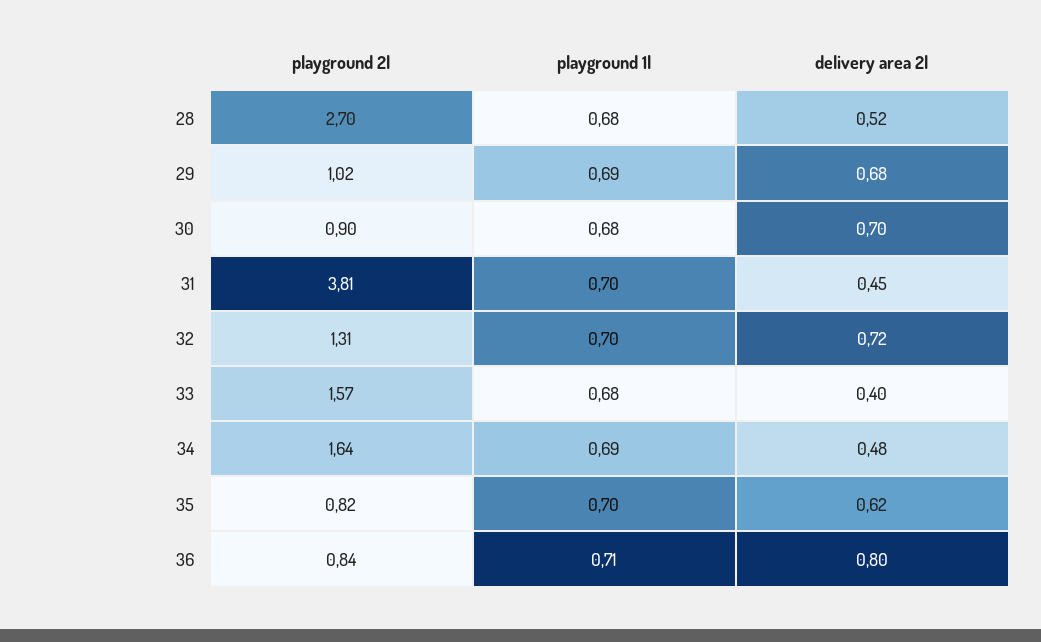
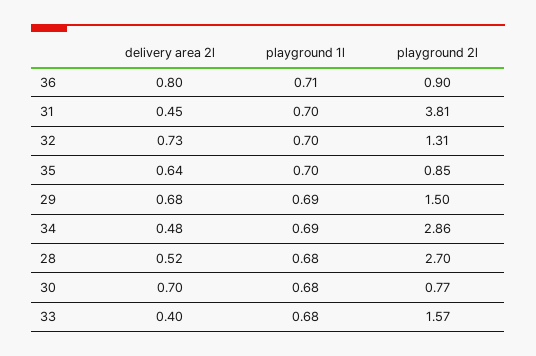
  {
    "playground 2l": {
      "28": 2.7,
-     "29": 1.02,
+     "29": 1.5,
-     "30": 0.9,
+     "30": 0.77,
      "31": 3.81,
      "32": 1.31,
      "33": 1.57,
-     "34": 1.64,
+     "34": 2.86,
-     "35": 0.82,
+     "35": 0.85,
-     "36": 0.84
+     "36": 0.9
    },
    "playground 1l": {
      "28": 0.68,
      "29": 0.69,
      "30": 0.68,
      "31": 0.7,
      "32": 0.7,
      "33": 0.68,
      "34": 0.69,
      "35": 0.7,
      "36": 0.71
    },
    "delivery area 2l": {
      "28": 0.52,
      "29": 0.68,
      "30": 0.7,
      "31": 0.45,
-     "32": 0.72,
+     "32": 0.73,
      "33": 0.4,
      "34": 0.48,
-     "35": 0.62,
+     "35": 0.64,
      "36": 0.8
    }
  }

